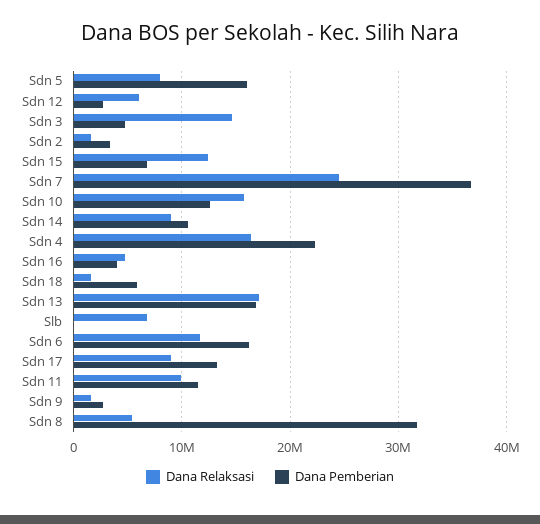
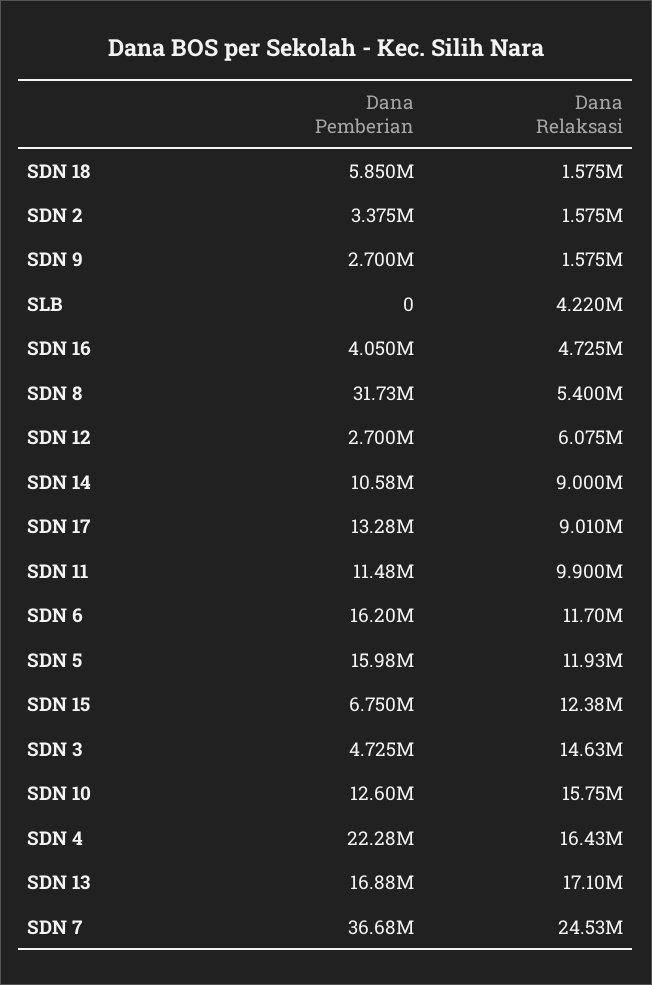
  {
    "Dana Relaksasi": {
-     "Sdn 5": 8000000,
+     "Sdn 5": 11930000,
      "Sdn 12": 6075000,
      "Sdn 3": 14630000,
      "Sdn 2": 1575000,
      "Sdn 15": 12380000,
      "Sdn 7": 24530000,
      "Sdn 10": 15750000,
      "Sdn 14": 9000000,
      "Sdn 4": 16430000,
      "Sdn 16": 4725000,
      "Sdn 18": 1575000,
      "Sdn 13": 17100000,
-     "Slb": 7000000,
+     "Slb": 4220000,
      "Sdn 6": 11700000,
      "Sdn 17": 9010000,
      "Sdn 11": 9900000,
      "Sdn 9": 1575000,
      "Sdn 8": 5400000
    },
    "Dana Pemberian": {
      "Sdn 5": 15980000,
      "Sdn 12": 2700000,
      "Sdn 3": 4725000,
      "Sdn 2": 3375000,
      "Sdn 15": 6750000,
      "Sdn 7": 36680000,
      "Sdn 10": 12600000,
      "Sdn 14": 10580000,
      "Sdn 4": 22280000,
      "Sdn 16": 4050000,
      "Sdn 18": 5850000,
      "Sdn 13": 16880000,
      "Slb": 0,
      "Sdn 6": 16200000,
      "Sdn 17": 13280000,
      "Sdn 11": 11480000,
      "Sdn 9": 2700000,
      "Sdn 8": 31730000
    }
  }

